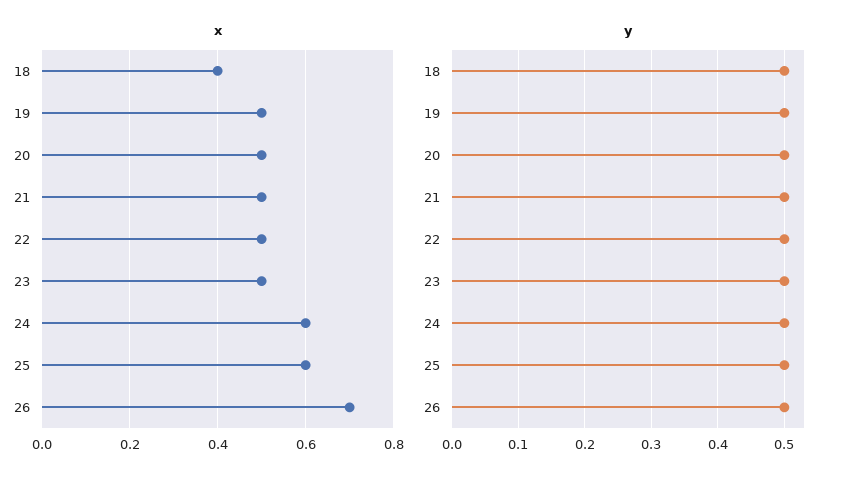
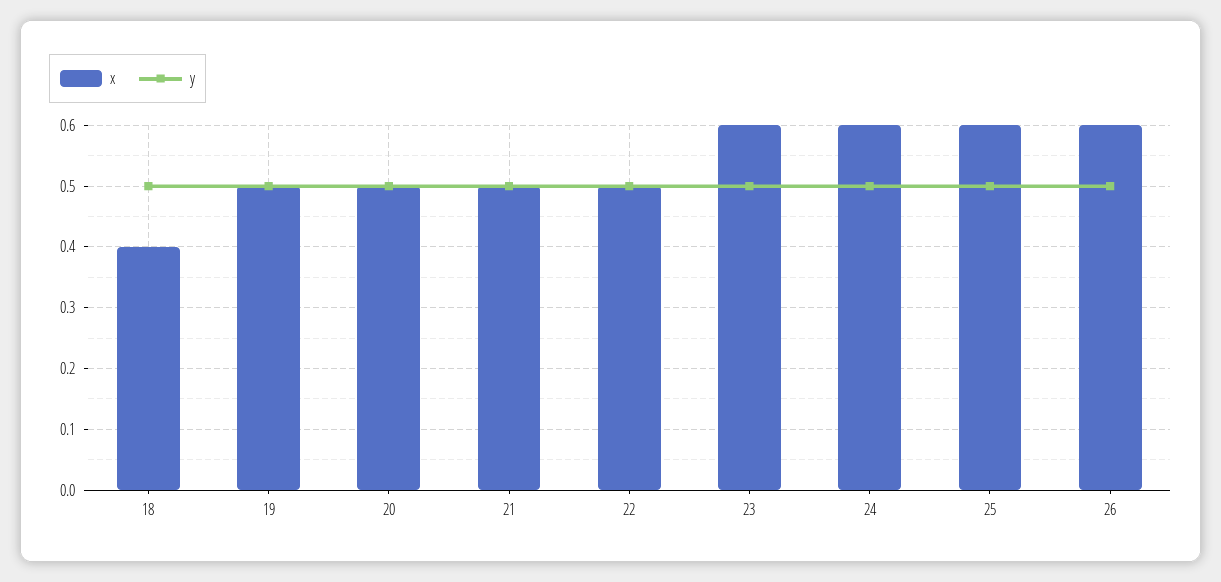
  {
    "x": {
      "18": 0.4,
      "19": 0.5,
      "20": 0.5,
      "21": 0.5,
      "22": 0.5,
-     "23": 0.5,
+     "23": 0.6,
      "24": 0.6,
      "25": 0.6,
-     "26": 0.7
+     "26": 0.6
    },
    "y": {
      "18": 0.5,
      "19": 0.5,
      "20": 0.5,
      "21": 0.5,
      "22": 0.5,
      "23": 0.5,
      "24": 0.5,
      "25": 0.5,
      "26": 0.5
    }
  }

